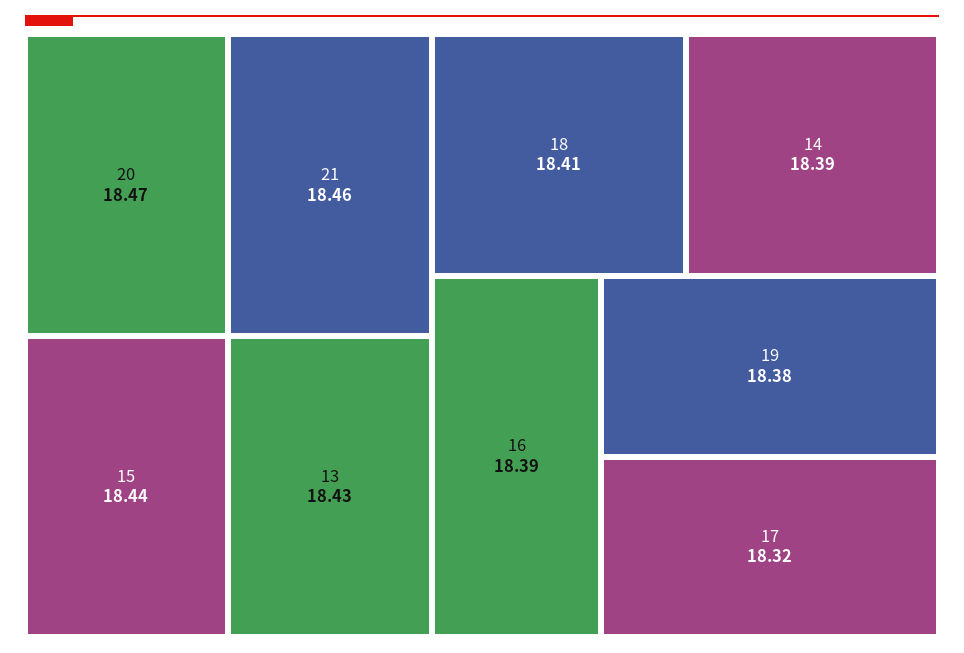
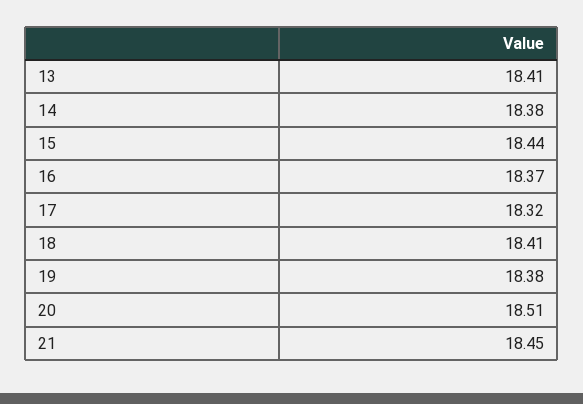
  {
-   "20": 18.47,
+   "20": 18.51,
-   "21": 18.46,
+   "21": 18.45,
    "15": 18.44,
-   "13": 18.43,
+   "13": 18.41,
    "18": 18.41,
-   "14": 18.39,
+   "14": 18.38,
-   "16": 18.39,
+   "16": 18.37,
    "19": 18.38,
    "17": 18.32
  }

